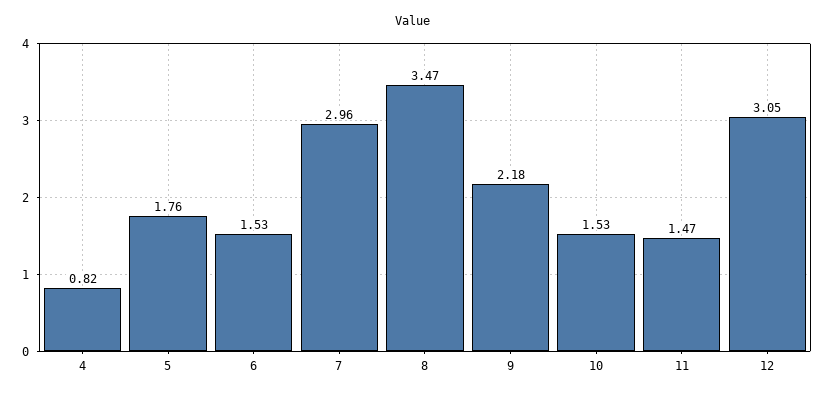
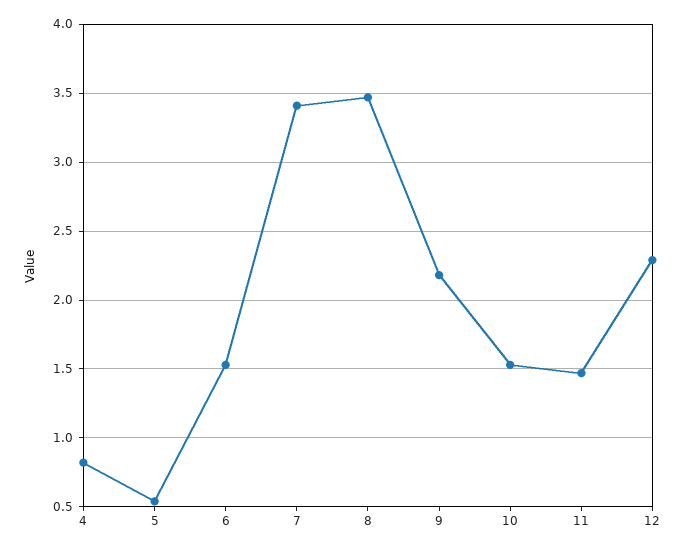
  {
    "4": 0.82,
-   "5": 1.76,
+   "5": 0.55,
    "6": 1.53,
-   "7": 2.96,
+   "7": 3.4,
    "8": 3.47,
    "9": 2.18,
    "10": 1.53,
    "11": 1.47,
-   "12": 3.05
+   "12": 2.3
  }

